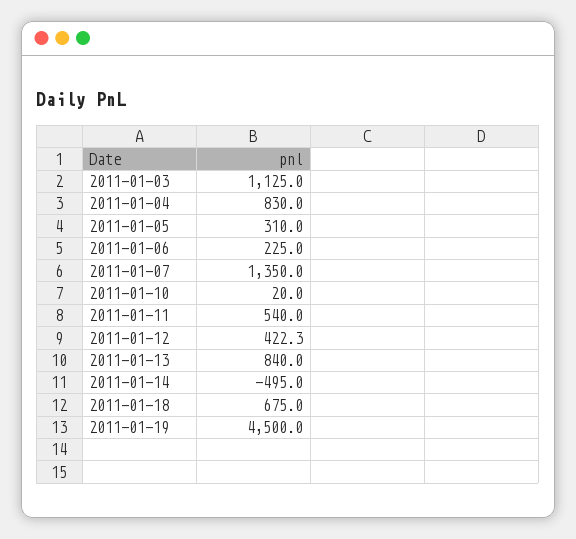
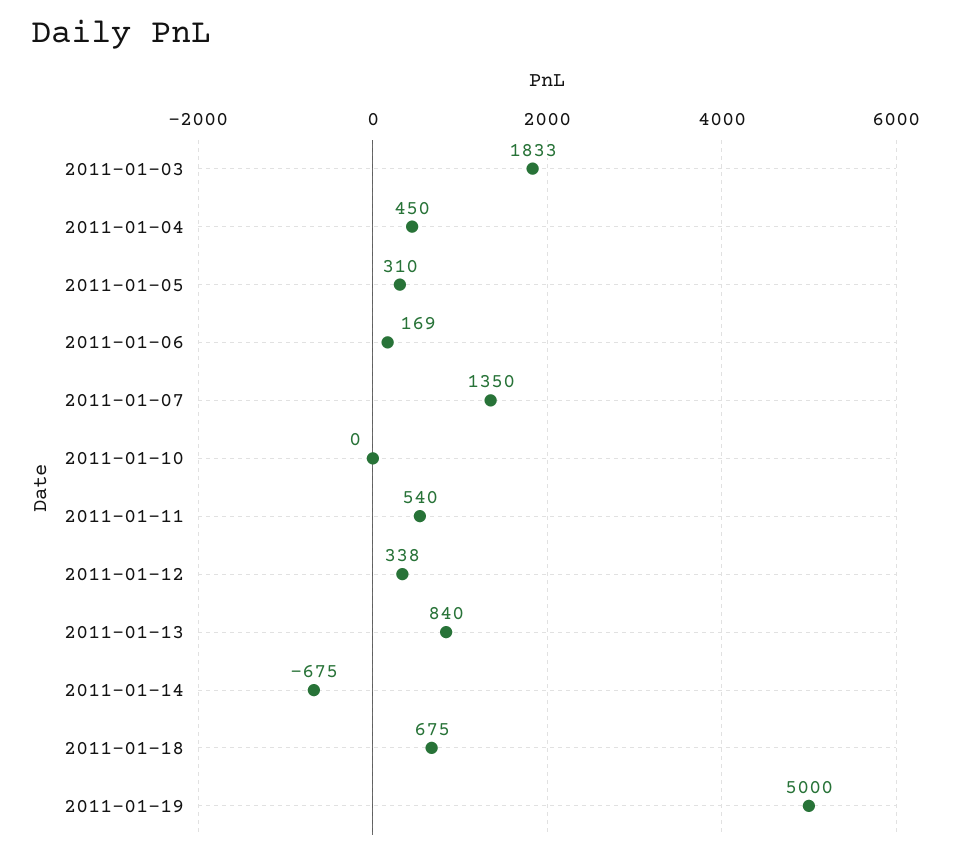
  {
-   "2011-01-03": 1125,
+   "2011-01-03": 1833,
-   "2011-01-04": 830,
+   "2011-01-04": 450,
    "2011-01-05": 310,
-   "2011-01-06": 225,
+   "2011-01-06": 169,
    "2011-01-07": 1350,
-   "2011-01-10": 20,
+   "2011-01-10": 0,
    "2011-01-11": 540,
-   "2011-01-12": 422.3,
+   "2011-01-12": 338,
    "2011-01-13": 840,
-   "2011-01-14": -495,
+   "2011-01-14": -675,
    "2011-01-18": 675,
-   "2011-01-19": 4500
+   "2011-01-19": 5000
  }

